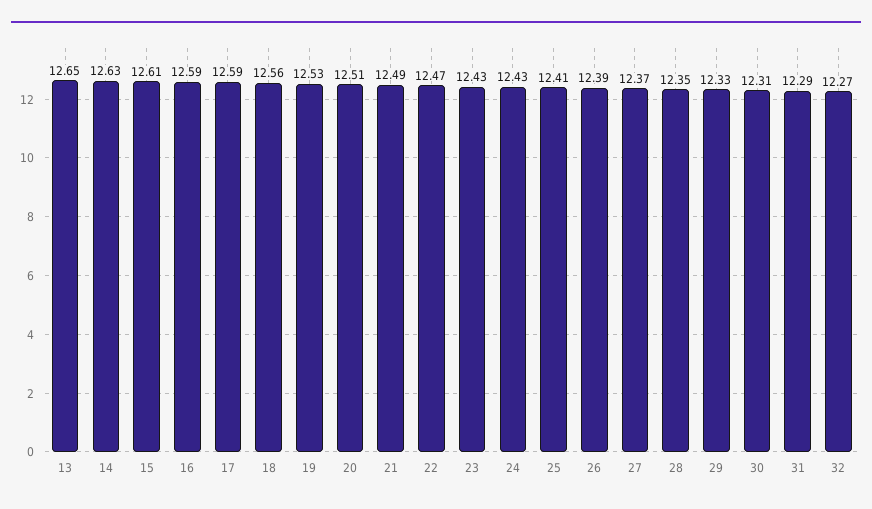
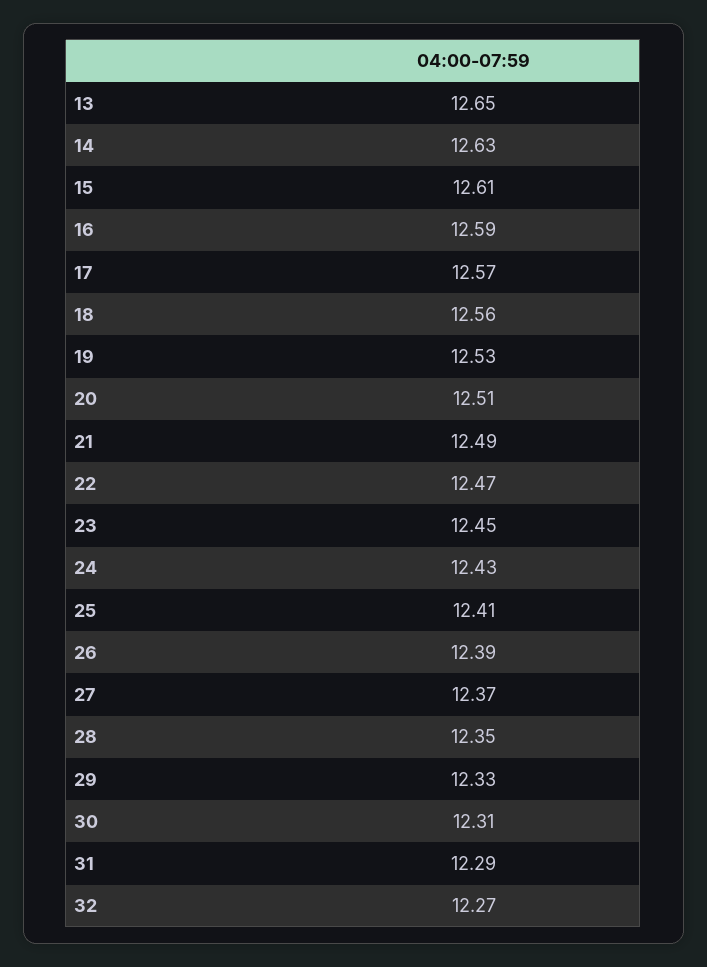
  {
    "13": 12.65,
    "14": 12.63,
    "15": 12.61,
    "16": 12.59,
-   "17": 12.59,
+   "17": 12.57,
    "18": 12.56,
    "19": 12.53,
    "20": 12.51,
    "21": 12.49,
    "22": 12.47,
-   "23": 12.43,
+   "23": 12.45,
    "24": 12.43,
    "25": 12.41,
    "26": 12.39,
    "27": 12.37,
    "28": 12.35,
    "29": 12.33,
    "30": 12.31,
    "31": 12.29,
    "32": 12.27
  }

